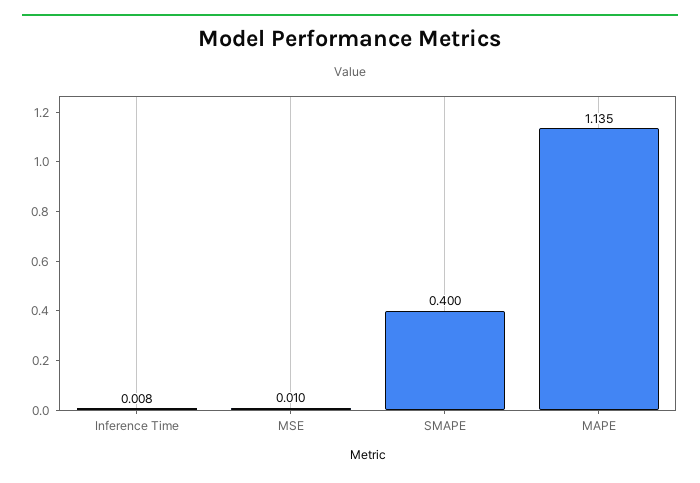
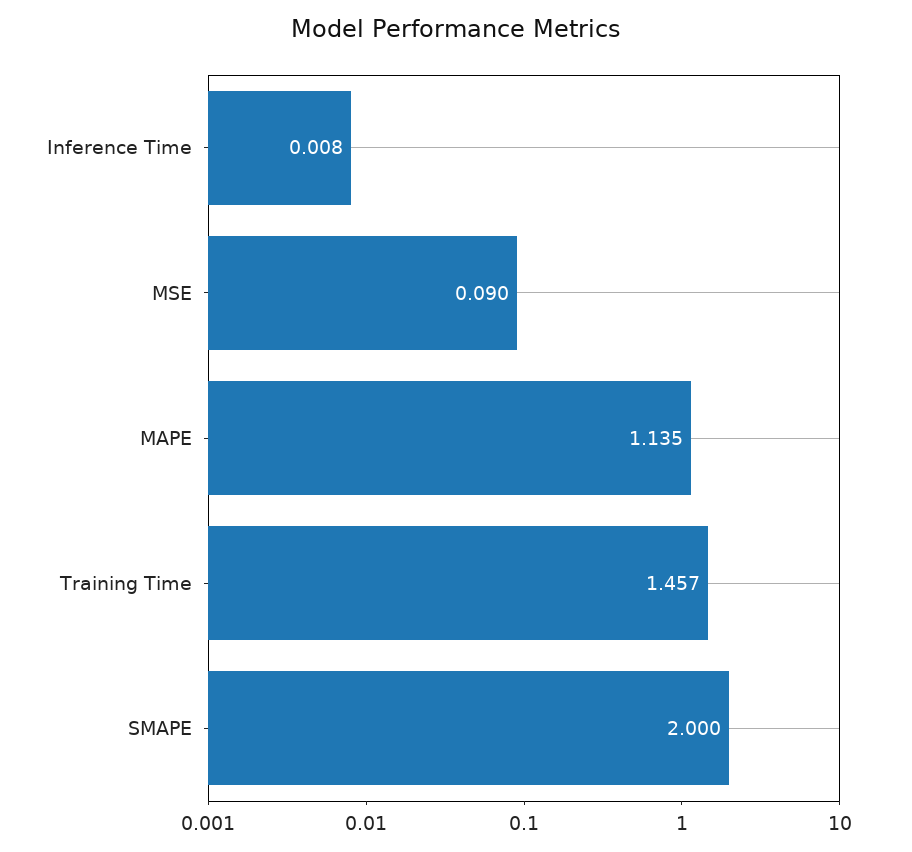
  {
    "Inference Time": 0.008,
-   "MSE": 0.01,
+   "MSE": 0.09,
-   "SMAPE": 0.4,
+   "SMAPE": 2,
-   "MAPE": 1.135
+   "MAPE": 1.135,
+   "Training Time": 1.457
  }

